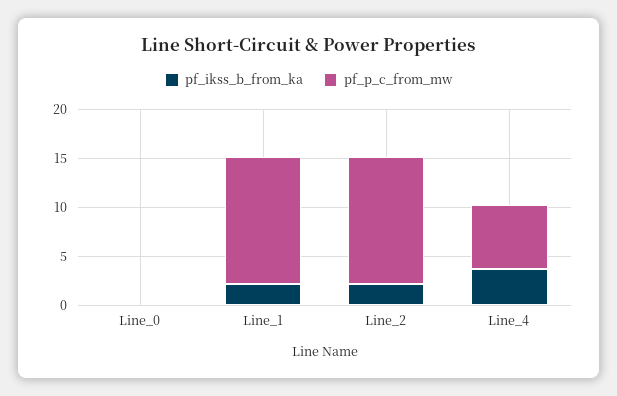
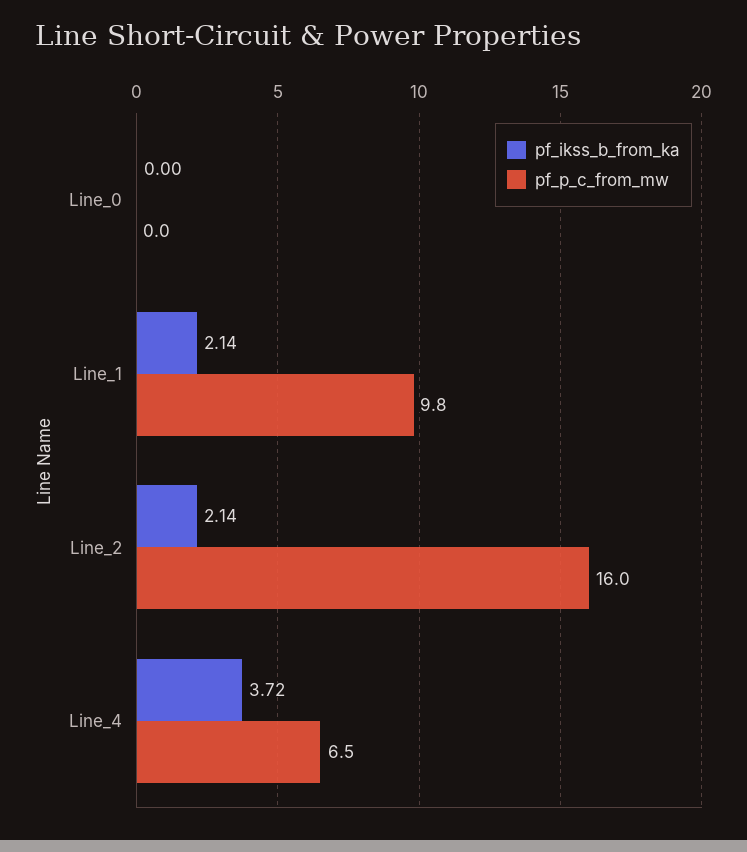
  {
    "pf_ikss_b_from_ka": {
      "Line_0": 0,
      "Line_1": 2.14,
      "Line_2": 2.14,
      "Line_4": 3.72
    },
    "pf_p_c_from_mw": {
      "Line_0": 0,
-     "Line_1": 13,
+     "Line_1": 9.8,
-     "Line_2": 13,
+     "Line_2": 16,
      "Line_4": 6.5
    }
  }

